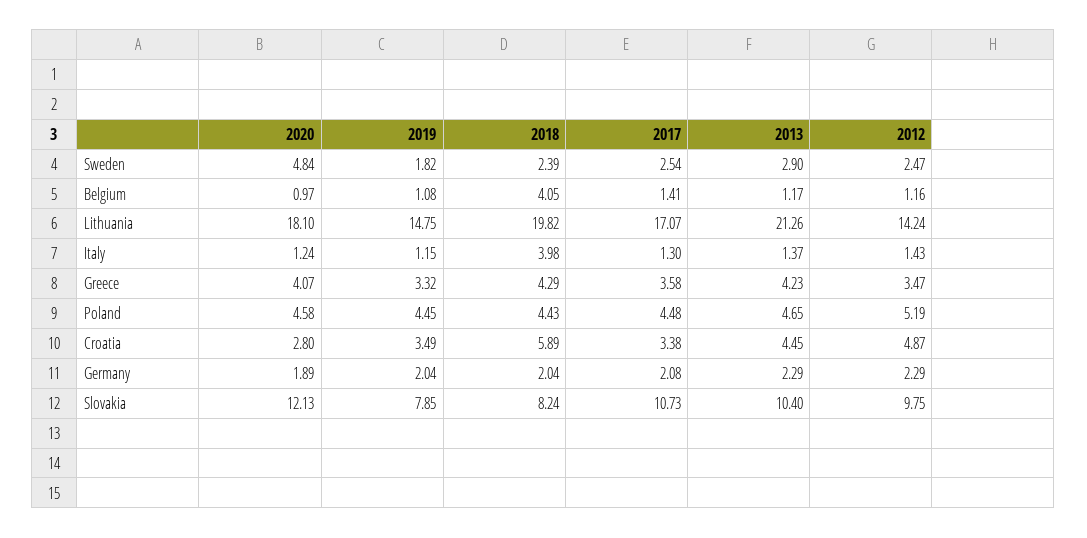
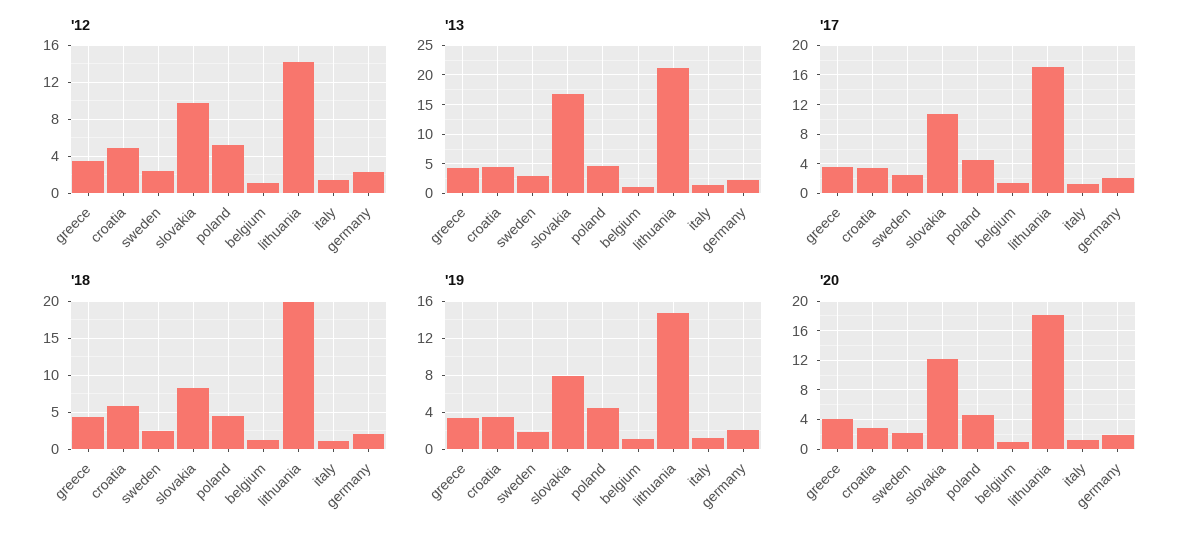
  {
    "2020": {
-     "Sweden": 4.84,
+     "Sweden": 2,
      "Belgium": 0.97,
      "Lithuania": 18.1,
      "Italy": 1.24,
      "Greece": 4.07,
      "Poland": 4.58,
      "Croatia": 2.8,
      "Germany": 1.89,
      "Slovakia": 12.13
    },
    "2019": {
      "Sweden": 1.82,
      "Belgium": 1.08,
      "Lithuania": 14.75,
      "Italy": 1.15,
      "Greece": 3.32,
      "Poland": 4.45,
      "Croatia": 3.49,
      "Germany": 2.04,
      "Slovakia": 7.85
    },
    "2018": {
      "Sweden": 2.39,
-     "Belgium": 4.05,
+     "Belgium": 1,
      "Lithuania": 19.82,
-     "Italy": 3.98,
+     "Italy": 1,
      "Greece": 4.29,
      "Poland": 4.43,
      "Croatia": 5.89,
      "Germany": 2.04,
      "Slovakia": 8.24
    },
    "2017": {
      "Sweden": 2.54,
      "Belgium": 1.41,
      "Lithuania": 17.07,
      "Italy": 1.3,
      "Greece": 3.58,
      "Poland": 4.48,
      "Croatia": 3.38,
      "Germany": 2.08,
      "Slovakia": 10.73
    },
    "2013": {
      "Sweden": 2.9,
      "Belgium": 1.17,
      "Lithuania": 21.26,
      "Italy": 1.37,
      "Greece": 4.23,
      "Poland": 4.65,
      "Croatia": 4.45,
      "Germany": 2.29,
-     "Slovakia": 10.4
+     "Slovakia": 17.5
    },
    "2012": {
      "Sweden": 2.47,
      "Belgium": 1.16,
      "Lithuania": 14.24,
      "Italy": 1.43,
      "Greece": 3.47,
      "Poland": 5.19,
      "Croatia": 4.87,
      "Germany": 2.29,
      "Slovakia": 9.75
    }
  }

